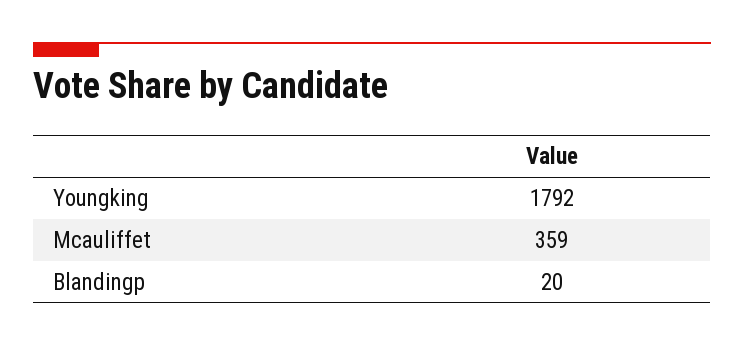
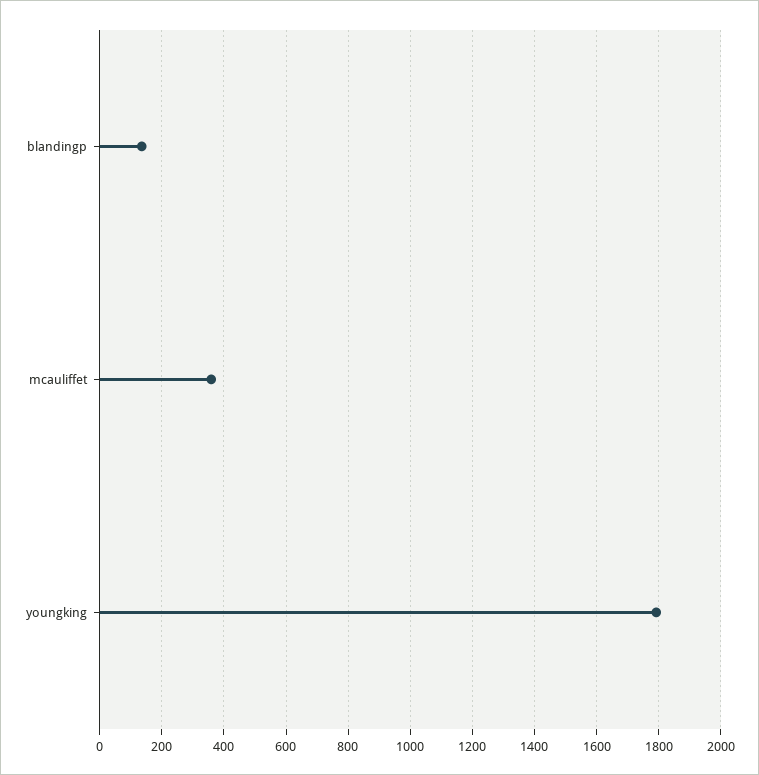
  {
    "Youngking": 1792,
    "Mcauliffet": 359,
-   "Blandingp": 20
+   "Blandingp": 140
  }

